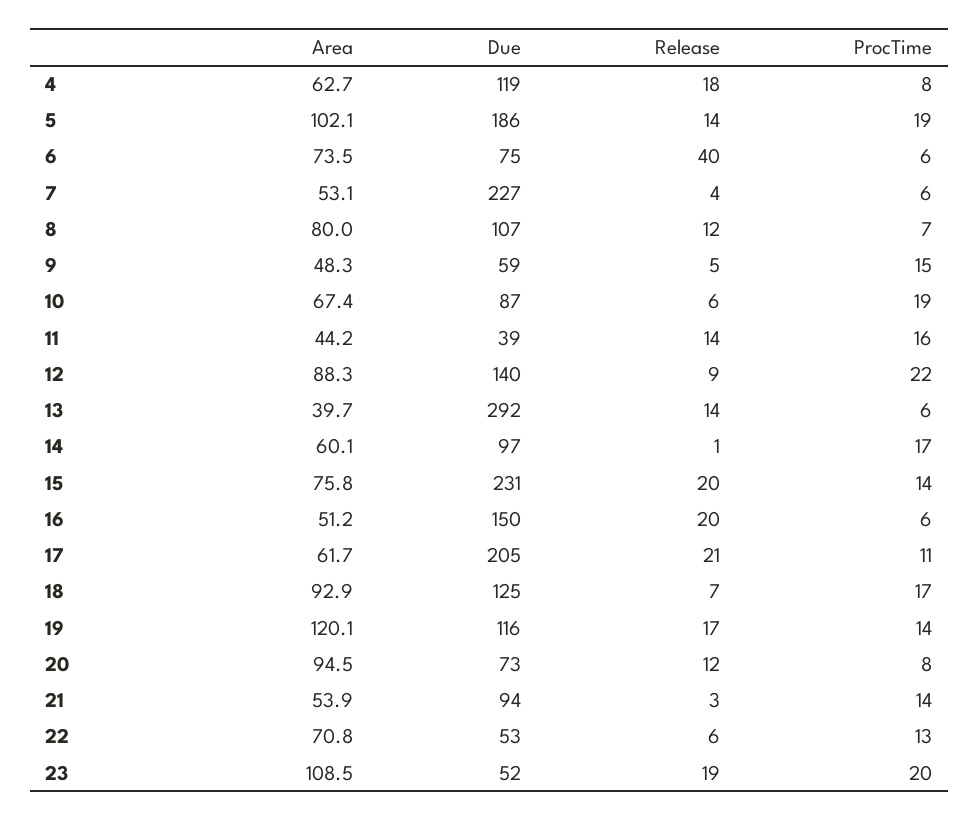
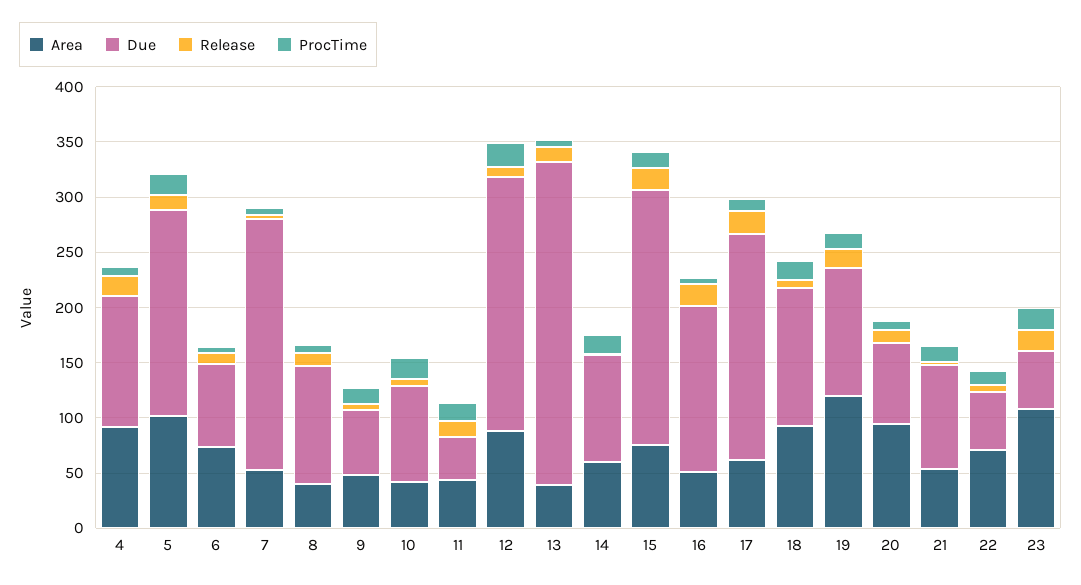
  {
    "Area": {
-     "4": 62.7,
+     "4": 90,
      "5": 102.1,
      "6": 73.5,
      "7": 53.1,
-     "8": 80,
+     "8": 40,
      "9": 48.3,
-     "10": 67.4,
+     "10": 40,
      "11": 44.2,
      "12": 88.3,
      "13": 39.7,
      "14": 60.1,
      "15": 75.8,
      "16": 51.2,
      "17": 61.7,
      "18": 92.9,
      "19": 120.1,
      "20": 94.5,
      "21": 53.9,
      "22": 70.8,
      "23": 108.5
    },
    "Due": {
      "4": 119,
      "5": 186,
      "6": 75,
      "7": 227,
      "8": 107,
      "9": 59,
      "10": 87,
      "11": 39,
-     "12": 140,
+     "12": 230,
      "13": 292,
      "14": 97,
      "15": 231,
      "16": 150,
      "17": 205,
      "18": 125,
      "19": 116,
      "20": 73,
      "21": 94,
      "22": 53,
      "23": 52
    },
    "Release": {
      "4": 18,
      "5": 14,
-     "6": 40,
+     "6": 10,
      "7": 4,
      "8": 12,
      "9": 5,
      "10": 6,
      "11": 14,
      "12": 9,
      "13": 14,
      "14": 1,
      "15": 20,
      "16": 20,
      "17": 21,
      "18": 7,
      "19": 17,
      "20": 12,
      "21": 3,
      "22": 6,
      "23": 19
    },
    "ProcTime": {
      "4": 8,
      "5": 19,
      "6": 6,
      "7": 6,
      "8": 7,
      "9": 15,
      "10": 19,
      "11": 16,
      "12": 22,
      "13": 6,
      "14": 17,
      "15": 14,
      "16": 6,
      "17": 11,
      "18": 17,
      "19": 14,
      "20": 8,
      "21": 14,
      "22": 13,
      "23": 20
    }
  }

